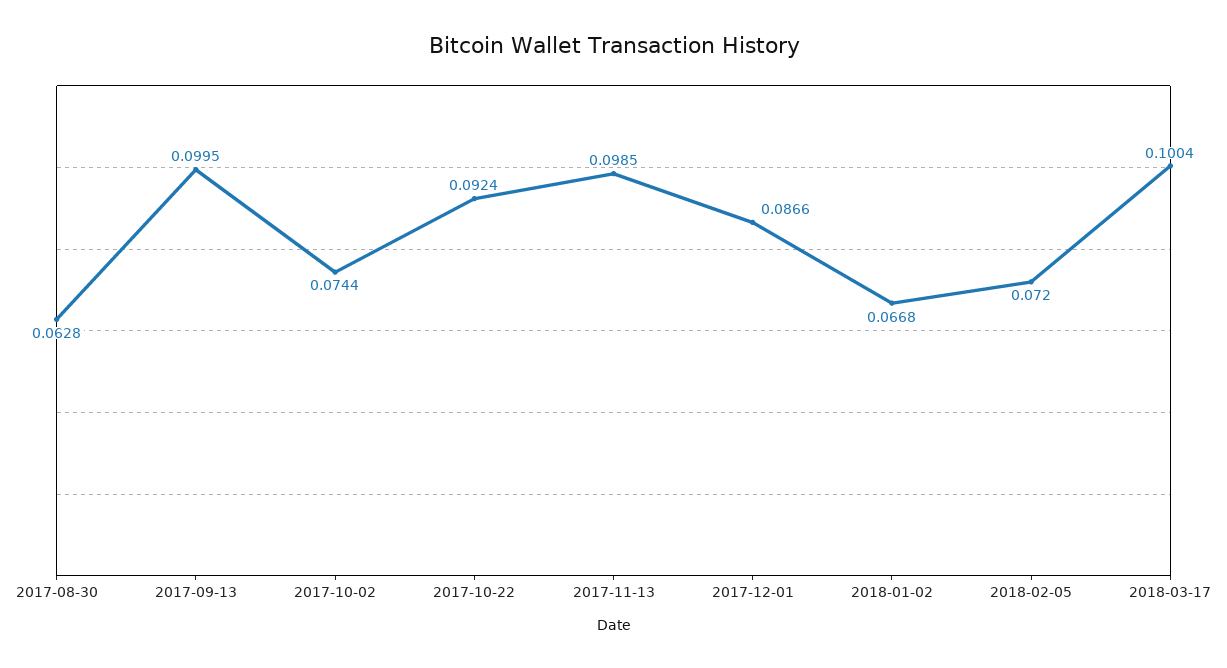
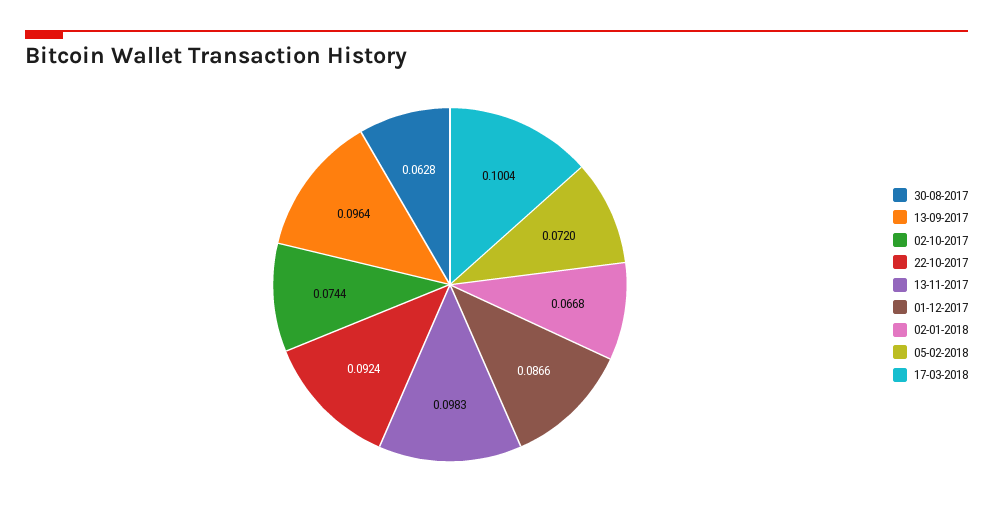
  {
    "2017-08-30": 0.0628,
-   "2017-09-13": 0.0995,
+   "2017-09-13": 0.0964,
    "2017-10-02": 0.0744,
    "2017-10-22": 0.0924,
-   "2017-11-13": 0.0985,
+   "2017-11-13": 0.0983,
    "2017-12-01": 0.0866,
    "2018-01-02": 0.0668,
    "2018-02-05": 0.072,
    "2018-03-17": 0.1004
  }

